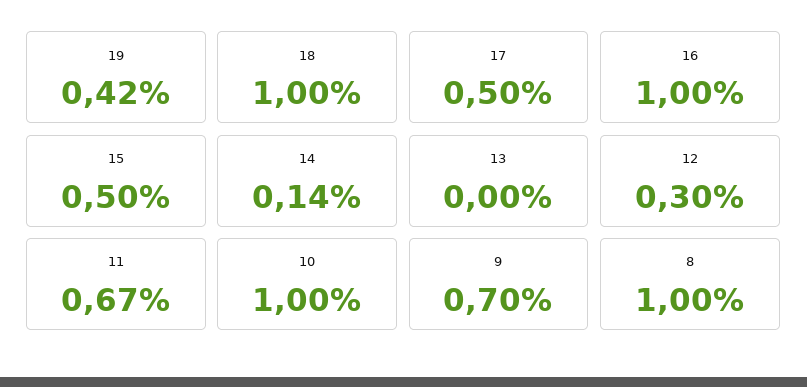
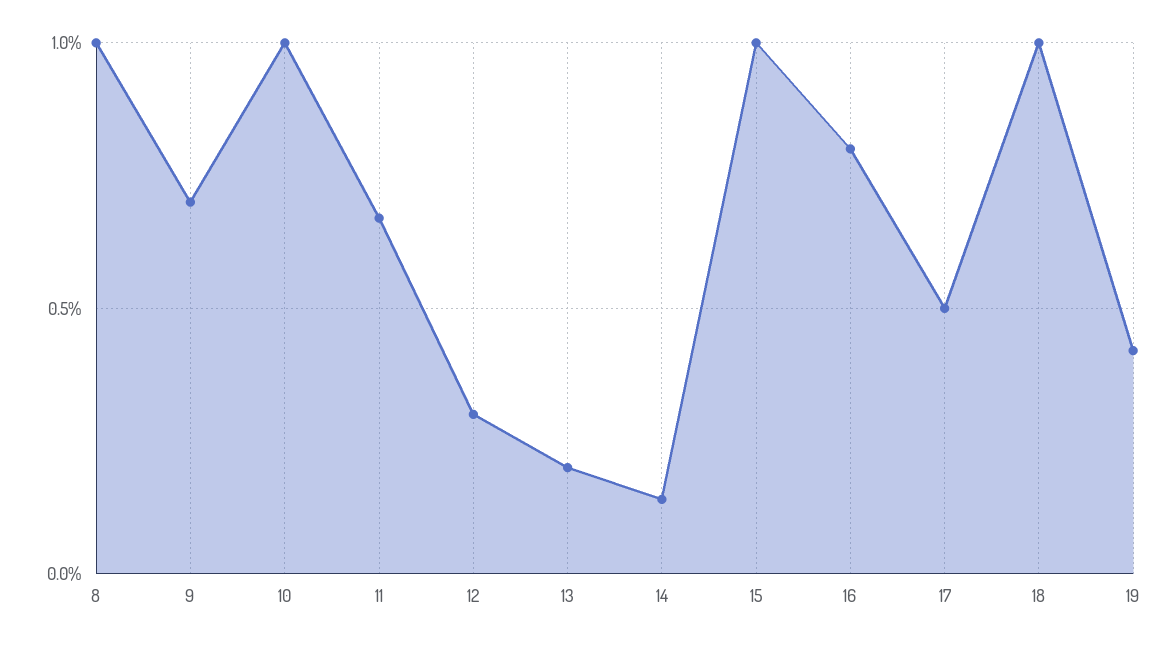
  {
    "19": 0.42,
    "18": 1,
    "17": 0.5,
-   "16": 1,
+   "16": 0.8,
-   "15": 0.5,
+   "15": 1,
    "14": 0.14,
-   "13": 0,
+   "13": 0.2,
    "12": 0.3,
    "11": 0.67,
    "10": 1,
    "9": 0.7,
    "8": 1
  }

